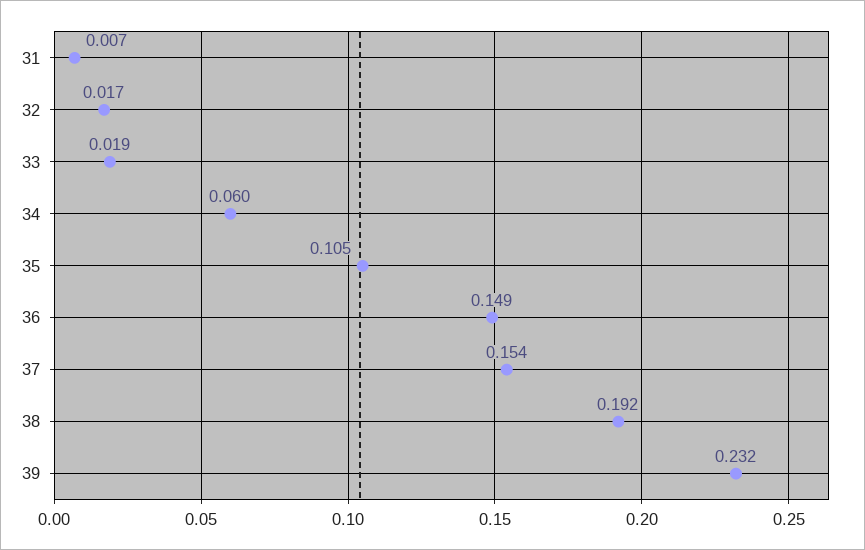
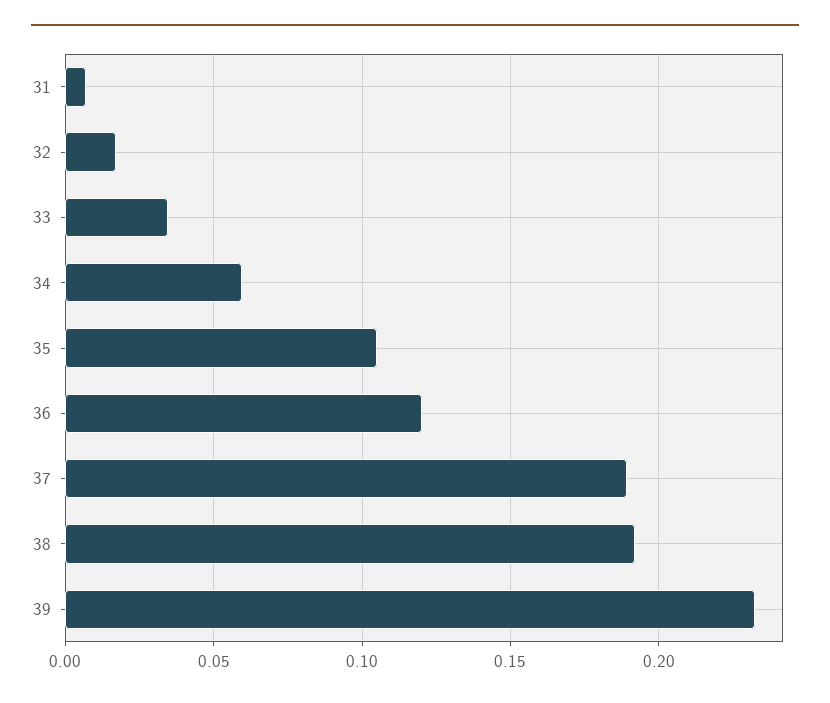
  {
    "31": 0.007,
    "32": 0.017,
-   "33": 0.019,
+   "33": 0.035,
    "34": 0.06,
    "35": 0.105,
-   "36": 0.149,
+   "36": 0.12,
-   "37": 0.154,
+   "37": 0.19,
    "38": 0.192,
    "39": 0.232
  }

